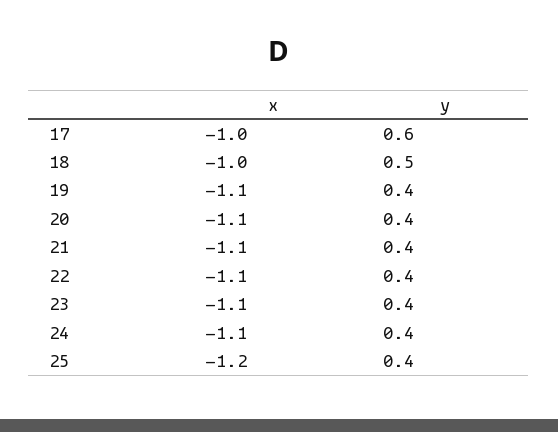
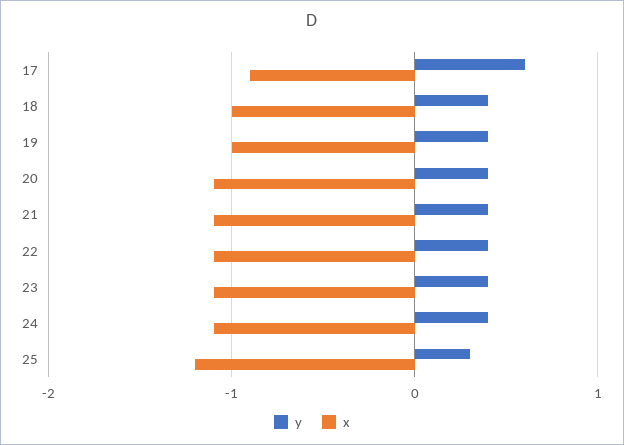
  {
    "x": {
-     "17": -1,
+     "17": -0.9,
      "18": -1,
-     "19": -1.1,
+     "19": -1,
      "20": -1.1,
      "21": -1.1,
      "22": -1.1,
      "23": -1.1,
      "24": -1.1,
      "25": -1.2
    },
    "y": {
      "17": 0.6,
-     "18": 0.5,
+     "18": 0.4,
      "19": 0.4,
      "20": 0.4,
      "21": 0.4,
      "22": 0.4,
      "23": 0.4,
      "24": 0.4,
-     "25": 0.4
+     "25": 0.3
    }
  }

